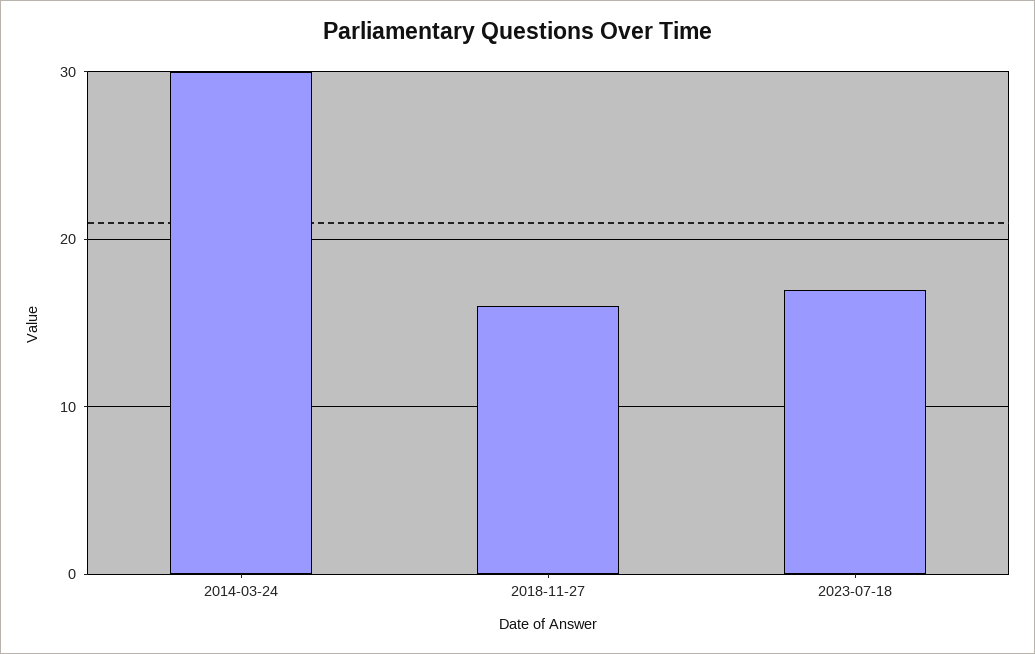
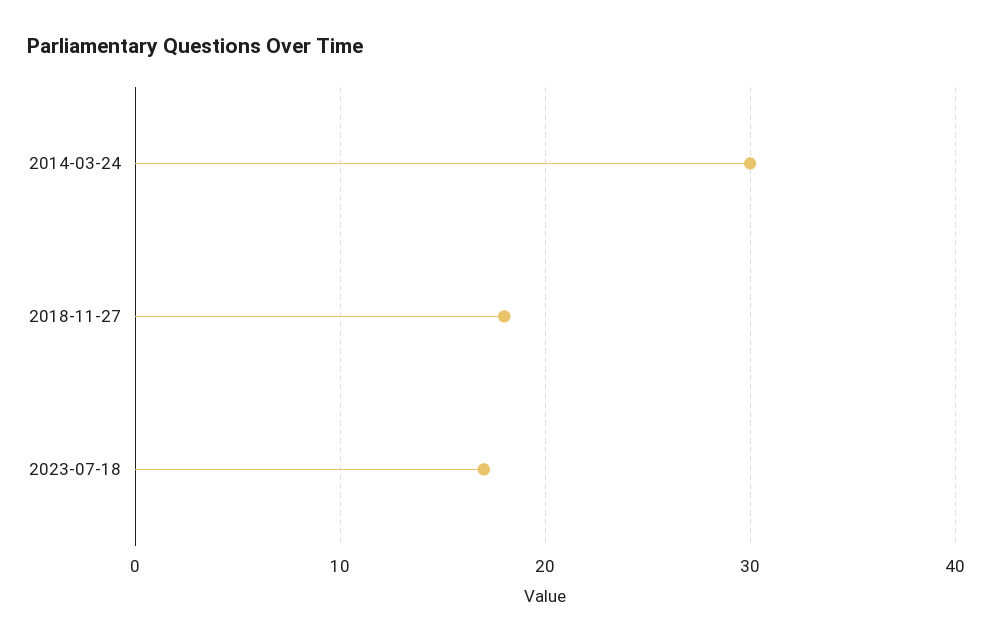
  {
    "2014-03-24": 30,
-   "2018-11-27": 16,
+   "2018-11-27": 18,
    "2023-07-18": 17
  }

